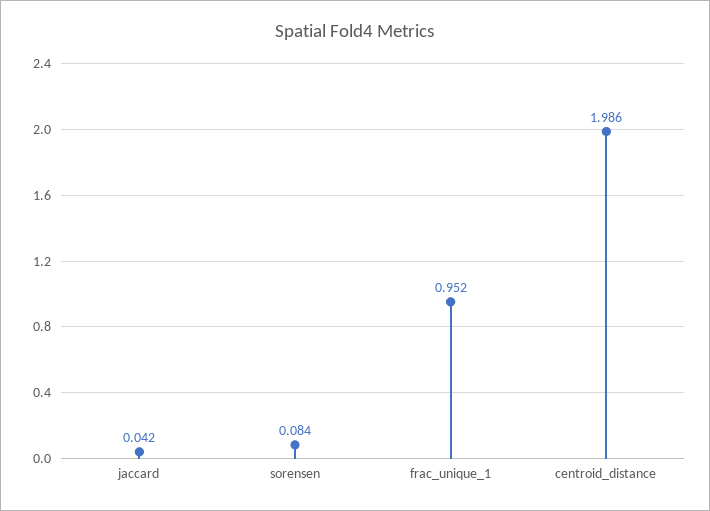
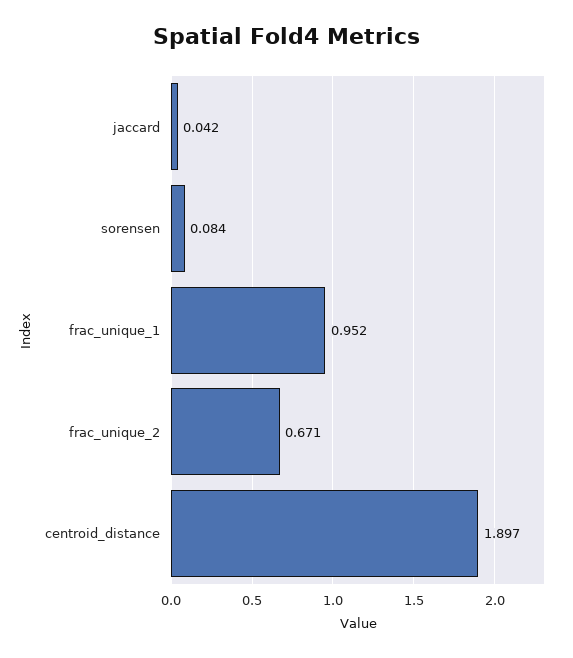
  {
    "jaccard": 0.042,
    "sorensen": 0.084,
    "frac_unique_1": 0.952,
-   "centroid_distance": 1.986
+   "centroid_distance": 1.897,
+   "frac_unique_2": 0.671
  }

